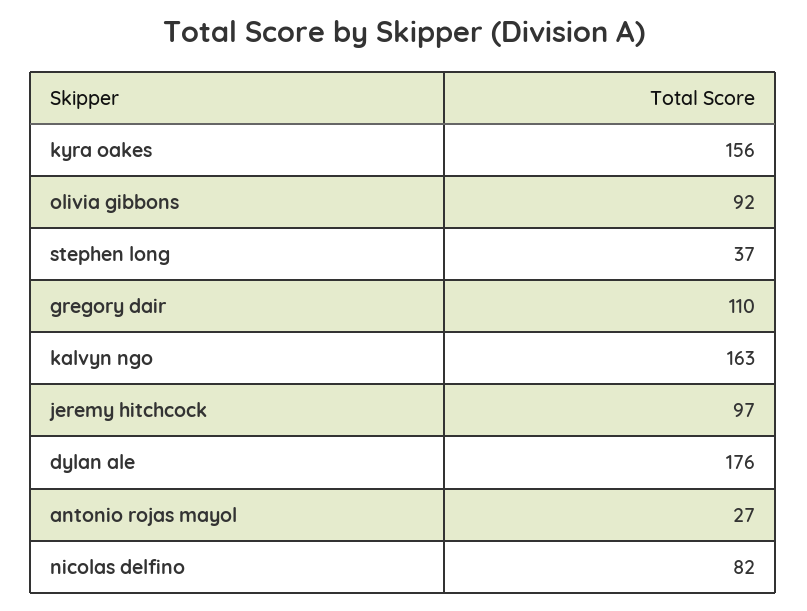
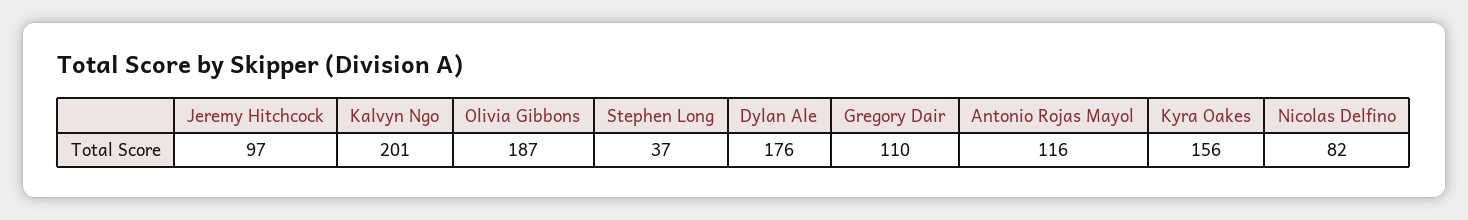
  {
    "kyra oakes": 156,
-   "olivia gibbons": 92,
+   "olivia gibbons": 187,
    "stephen long": 37,
    "gregory dair": 110,
-   "kalvyn ngo": 163,
+   "kalvyn ngo": 201,
    "jeremy hitchcock": 97,
    "dylan ale": 176,
-   "antonio rojas mayol": 27,
+   "antonio rojas mayol": 116,
    "nicolas delfino": 82
  }

